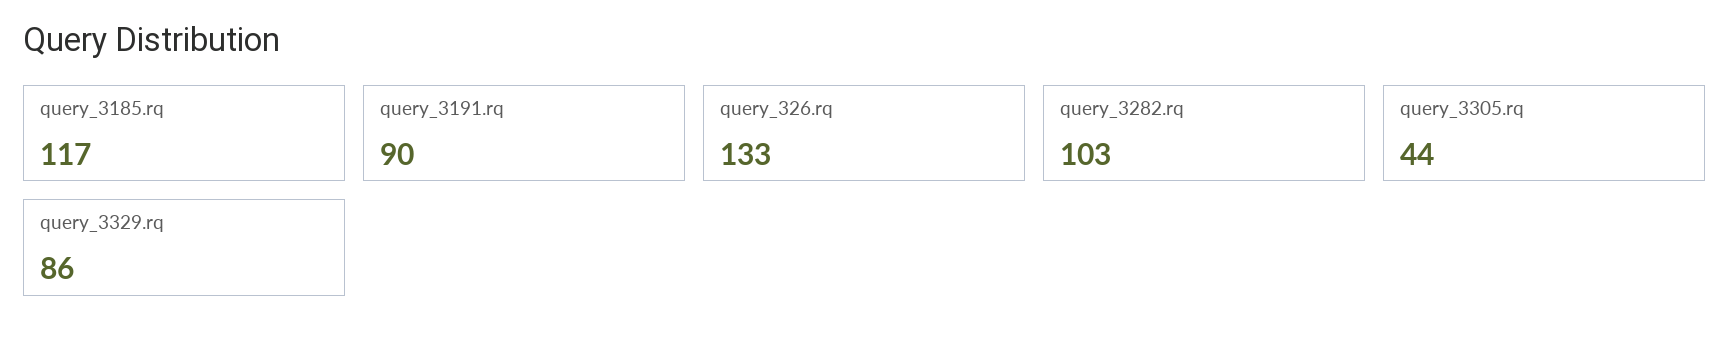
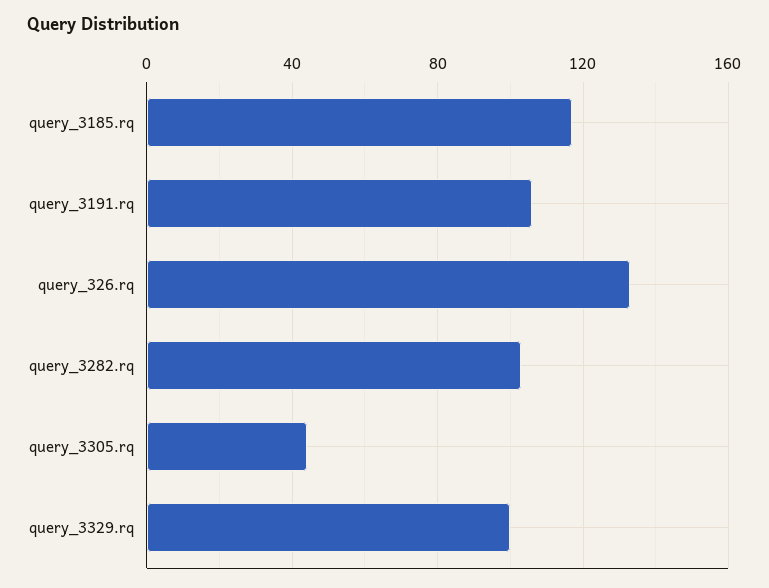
  {
    "query_3185.rq": 117,
-   "query_3191.rq": 90,
+   "query_3191.rq": 105,
    "query_326.rq": 133,
    "query_3282.rq": 103,
    "query_3305.rq": 44,
-   "query_3329.rq": 86
+   "query_3329.rq": 100
  }

